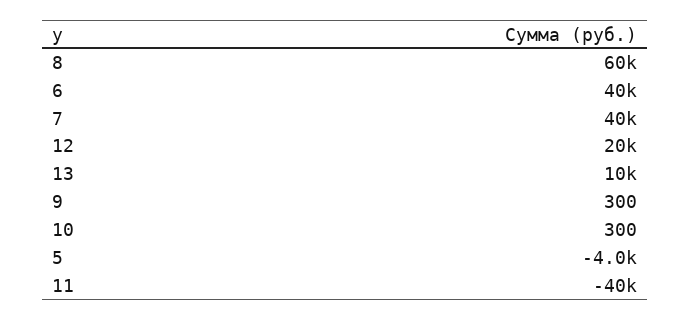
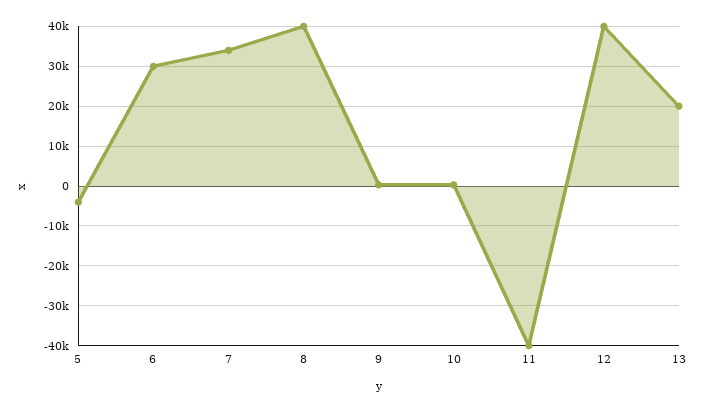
  {
-   "8": 60000,
+   "8": 40000,
-   "6": 40000,
+   "6": 30000,
-   "7": 40000,
+   "7": 34000,
-   "12": 20000,
+   "12": 40000,
-   "13": 10000,
+   "13": 20000,
    "9": 300,
    "10": 300,
    "5": -4000,
    "11": -40000
  }

